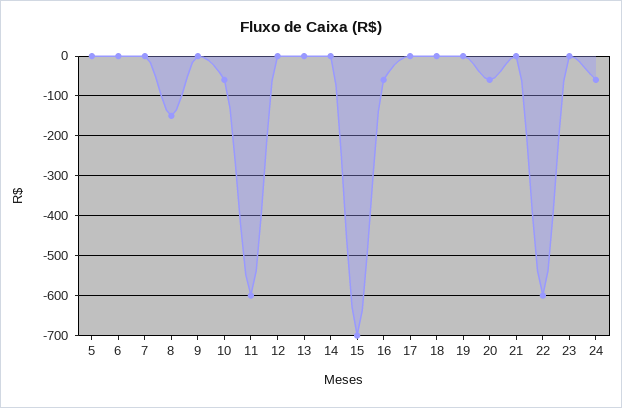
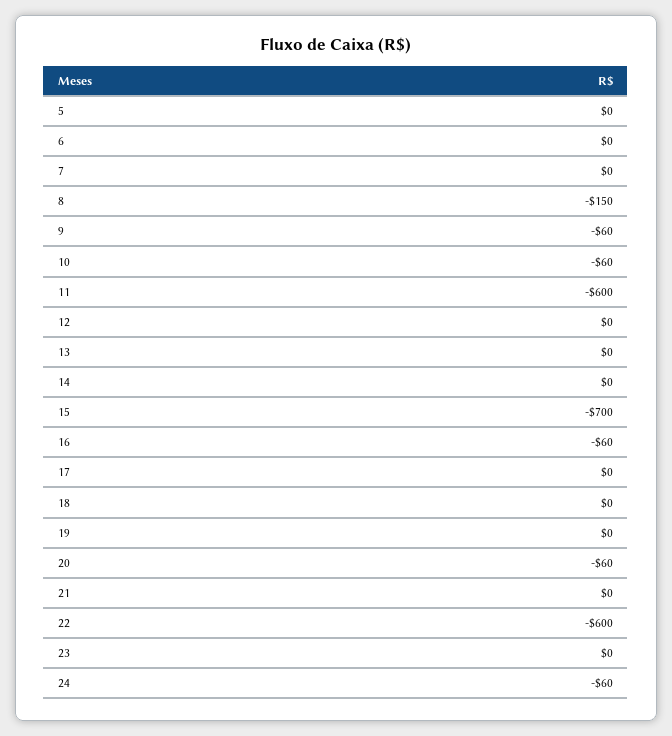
  {
    "5": 0,
    "6": 0,
    "7": 0,
    "8": -150,
-   "9": 0,
+   "9": -60,
    "10": -60,
    "11": -600,
    "12": 0,
    "13": 0,
    "14": 0,
    "15": -700,
    "16": -60,
    "17": 0,
    "18": 0,
    "19": 0,
    "20": -60,
    "21": 0,
    "22": -600,
    "23": 0,
    "24": -60
  }

